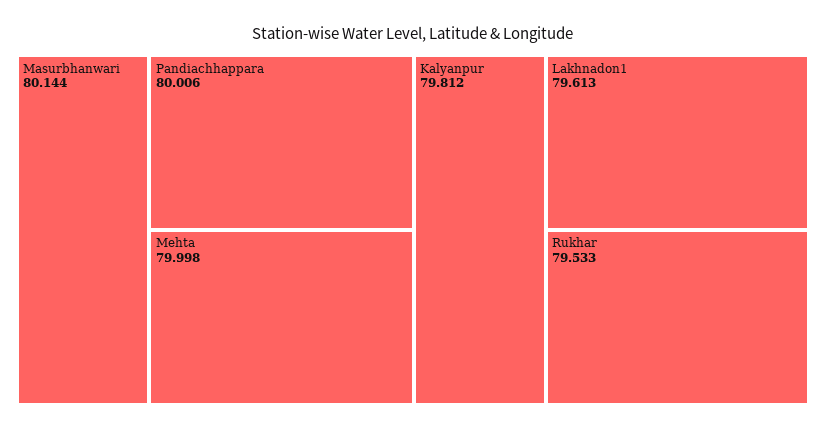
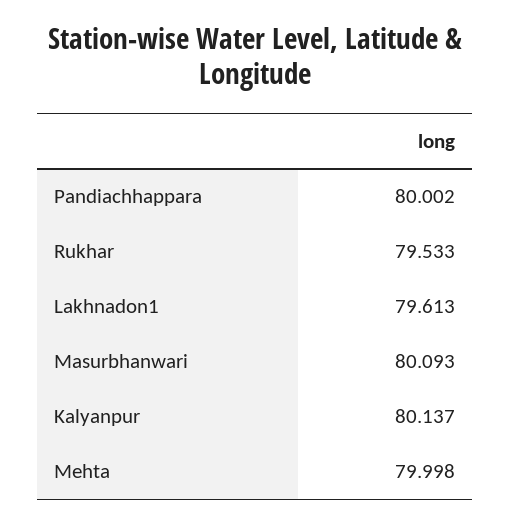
  {
-   "Masurbhanwari": 80.144,
+   "Masurbhanwari": 80.093,
-   "Pandiachhappara": 80.006,
+   "Pandiachhappara": 80.002,
    "Mehta": 79.998,
-   "Kalyanpur": 79.812,
+   "Kalyanpur": 80.137,
    "Lakhnadon1": 79.613,
    "Rukhar": 79.533
  }

